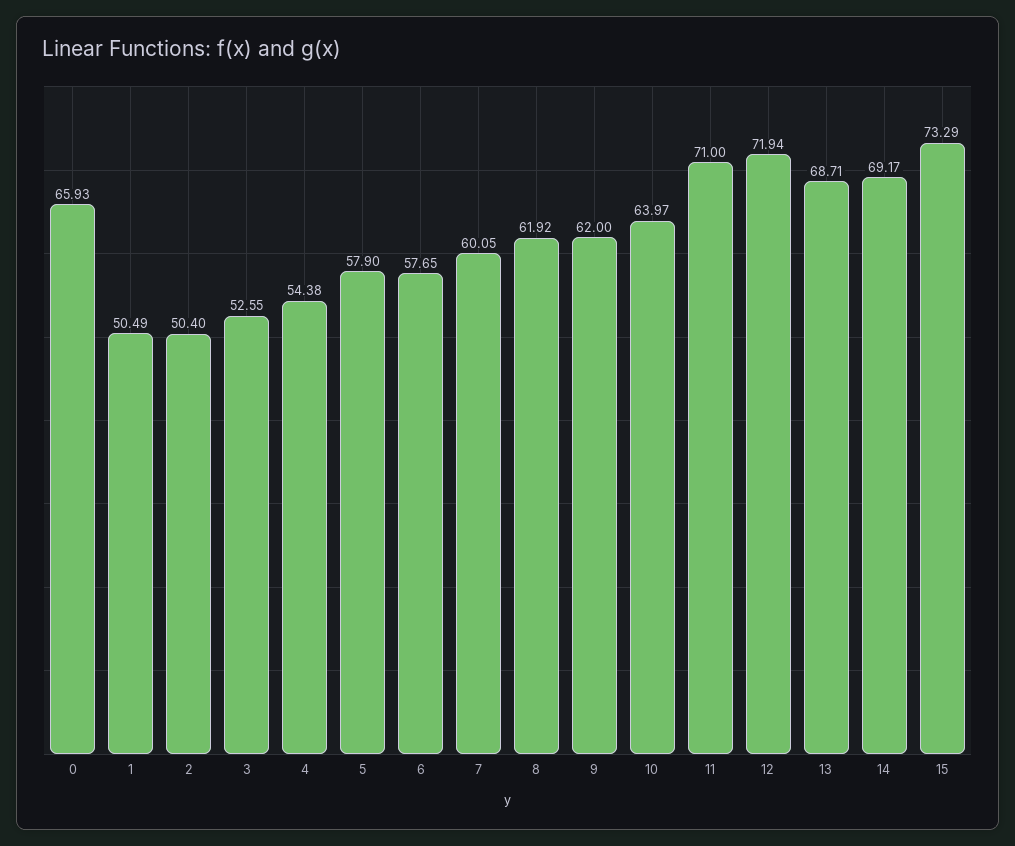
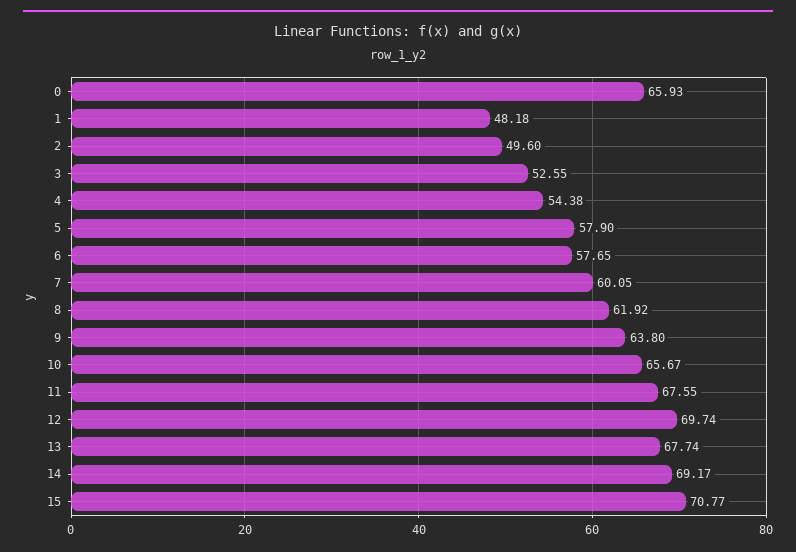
  {
    "0": 65.93,
-   "1": 50.49,
+   "1": 48.18,
-   "2": 50.4,
+   "2": 49.6,
    "3": 52.55,
    "4": 54.38,
    "5": 57.9,
    "6": 57.65,
    "7": 60.05,
    "8": 61.92,
-   "9": 62,
+   "9": 63.8,
-   "10": 63.97,
+   "10": 65.67,
-   "11": 71,
+   "11": 67.55,
-   "12": 71.94,
+   "12": 69.74,
-   "13": 68.71,
+   "13": 67.74,
    "14": 69.17,
-   "15": 73.29
+   "15": 70.77
  }

